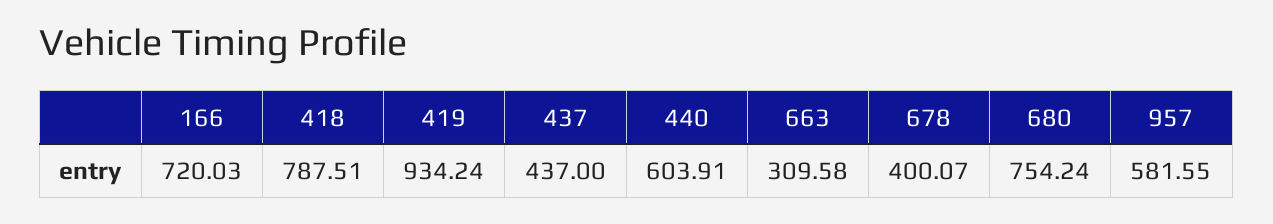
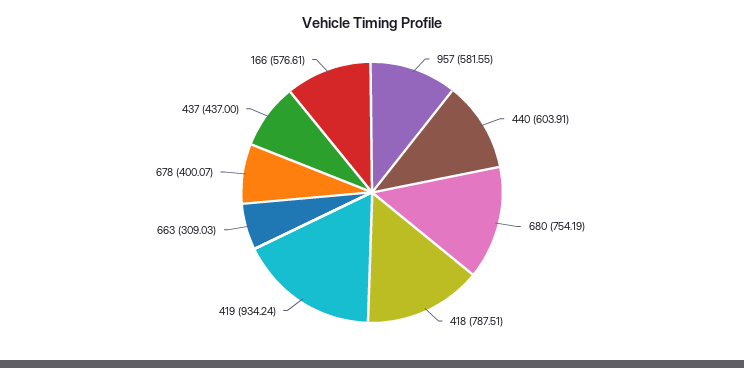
  {
-   "166": 720.03,
+   "166": 576.61,
    "418": 787.51,
    "419": 934.24,
    "437": 437,
    "440": 603.91,
-   "663": 309.58,
+   "663": 309.03,
    "678": 400.07,
-   "680": 754.24,
+   "680": 754.19,
    "957": 581.55
  }

